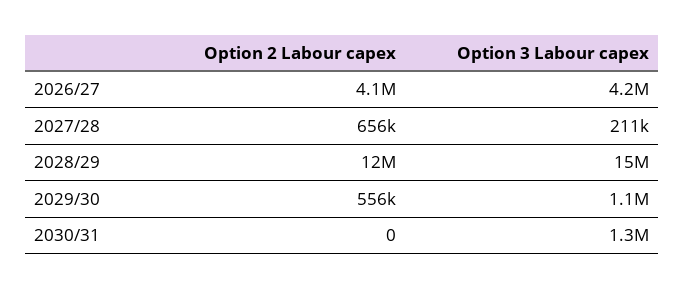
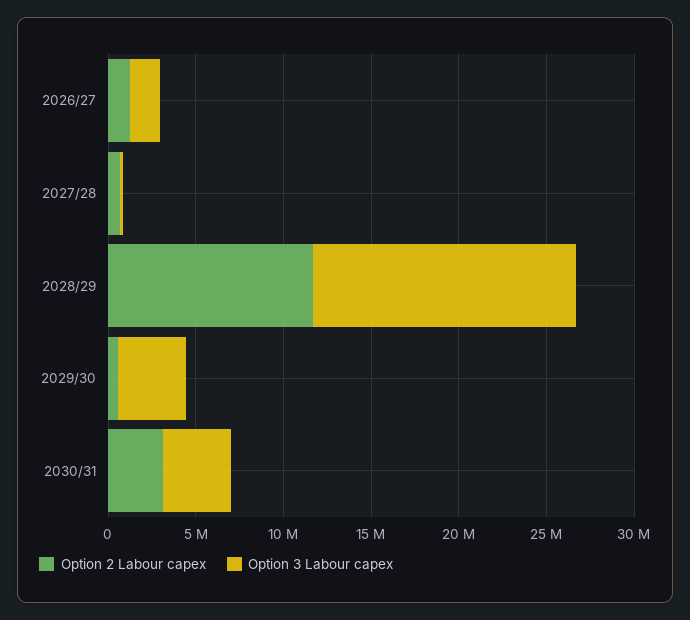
  {
    "Option 2 Labour capex": {
-     "2026/27": 4100000,
+     "2026/27": 1000000,
      "2027/28": 656000,
      "2028/29": 12000000,
      "2029/30": 556000,
-     "2030/31": 0
+     "2030/31": 3000000
    },
    "Option 3 Labour capex": {
-     "2026/27": 4200000,
+     "2026/27": 2000000,
      "2027/28": 211000,
      "2028/29": 15000000,
-     "2029/30": 1100000,
+     "2029/30": 4000000,
-     "2030/31": 1300000
+     "2030/31": 4000000
    }
  }

